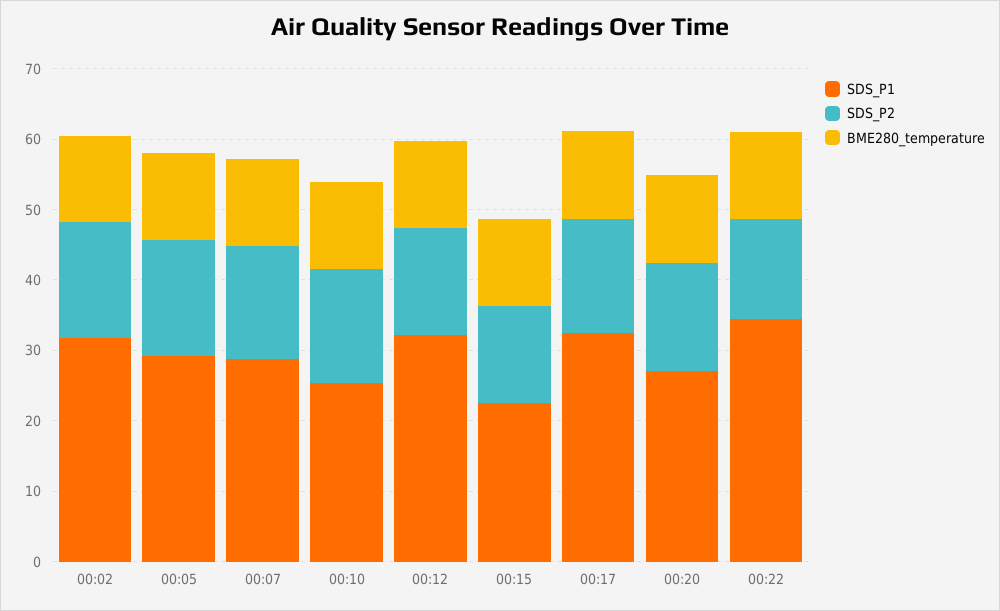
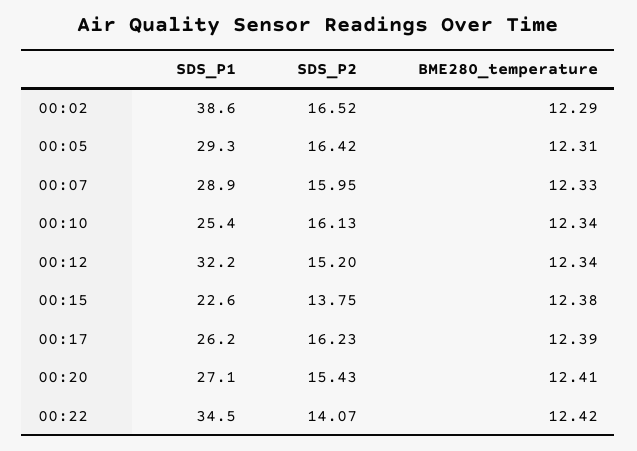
  {
    "SDS_P1": {
-     "00:02": 32,
+     "00:02": 38.6,
      "00:05": 29.3,
      "00:07": 28.9,
      "00:10": 25.4,
      "00:12": 32.2,
      "00:15": 22.6,
-     "00:17": 32,
+     "00:17": 26.2,
      "00:20": 27.1,
      "00:22": 34.5
    },
    "SDS_P2": {
      "00:02": 16.52,
      "00:05": 16.42,
      "00:07": 15.95,
      "00:10": 16.13,
      "00:12": 15.2,
      "00:15": 13.75,
      "00:17": 16.23,
      "00:20": 15.43,
      "00:22": 14.07
    },
    "BME280_temperature": {
      "00:02": 12.29,
      "00:05": 12.31,
      "00:07": 12.33,
      "00:10": 12.34,
      "00:12": 12.34,
      "00:15": 12.38,
      "00:17": 12.39,
      "00:20": 12.41,
      "00:22": 12.42
    }
  }

